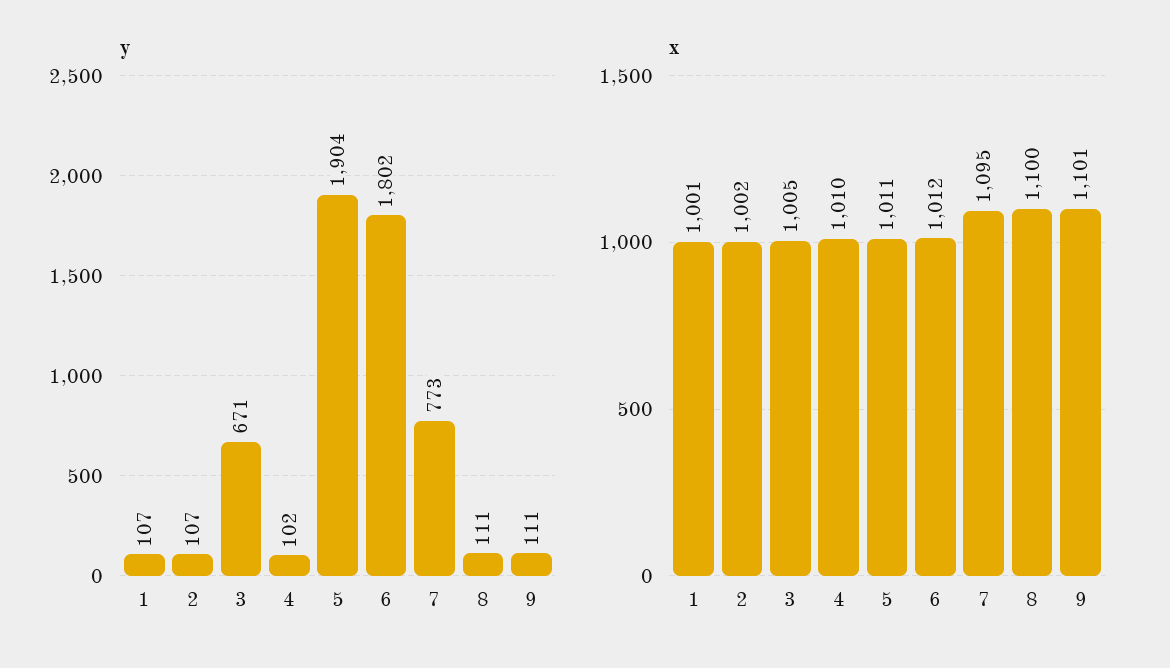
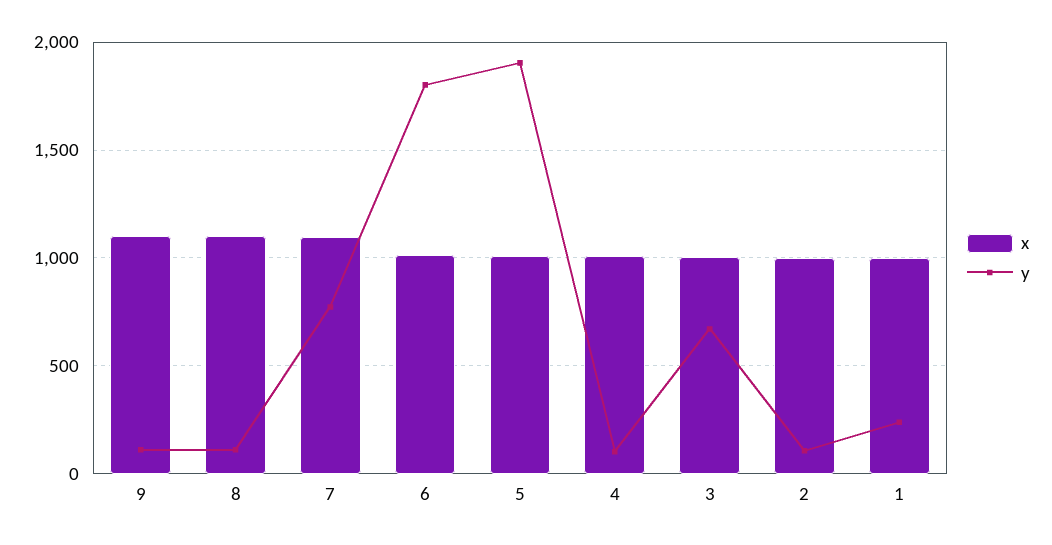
  {
    "y": {
-     "1": 107,
+     "1": 250,
      "2": 107,
      "3": 671,
      "4": 102,
      "5": 1904,
      "6": 1802,
      "7": 773,
      "8": 111,
      "9": 111
    },
    "x": {
      "1": 1001,
      "2": 1002,
      "3": 1005,
      "4": 1010,
      "5": 1011,
      "6": 1012,
      "7": 1095,
      "8": 1100,
      "9": 1101
    }
  }

